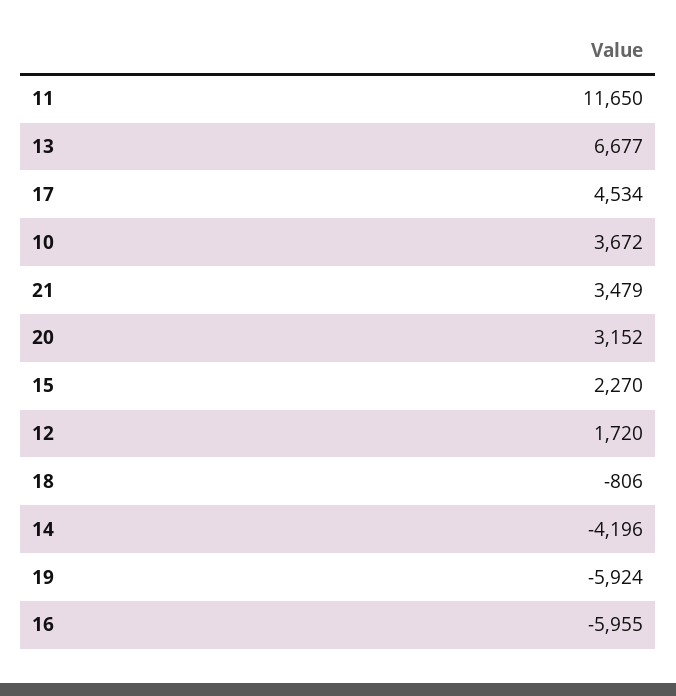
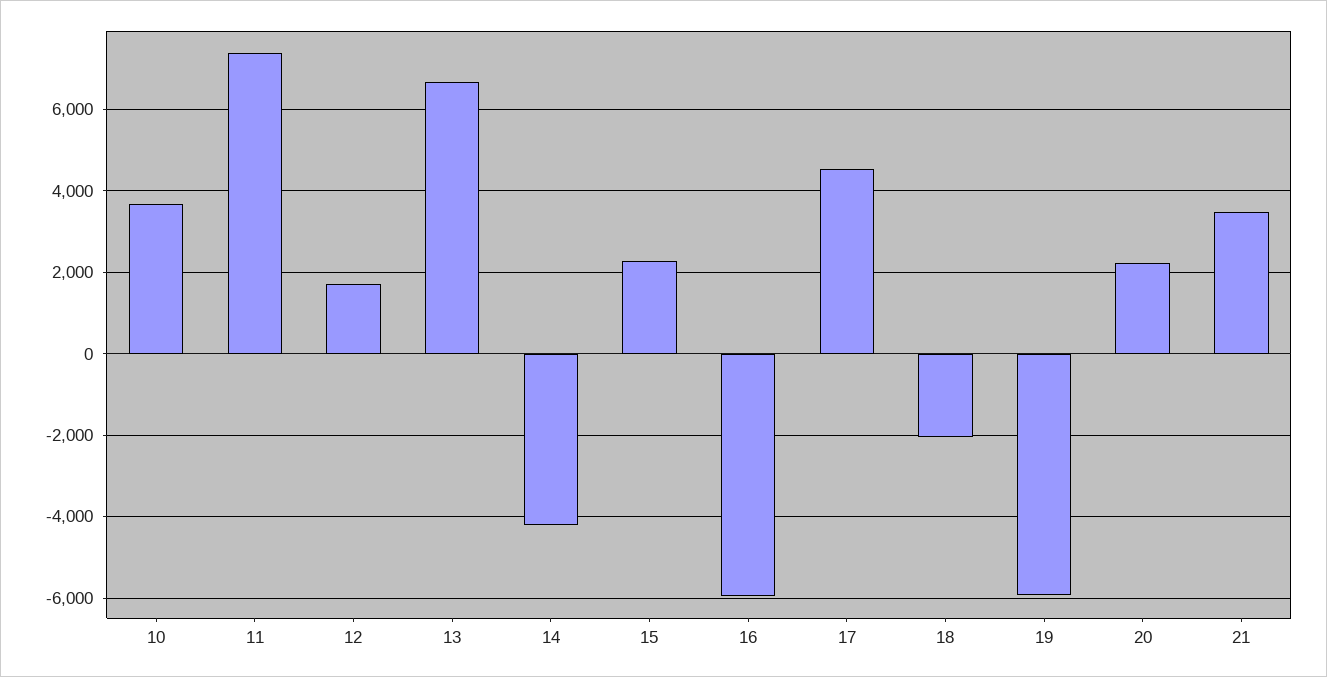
  {
-   "11": 11650,
+   "11": 7400,
    "13": 6677,
    "17": 4534,
    "10": 3672,
    "21": 3479,
-   "20": 3152,
+   "20": 2200,
    "15": 2270,
    "12": 1720,
-   "18": -806,
+   "18": -2000,
    "14": -4196,
    "19": -5924,
    "16": -5955
  }

